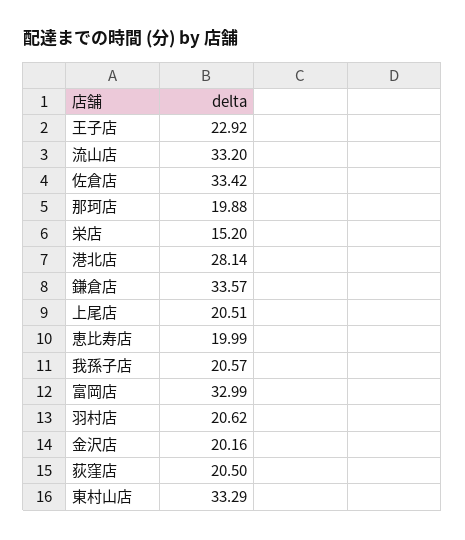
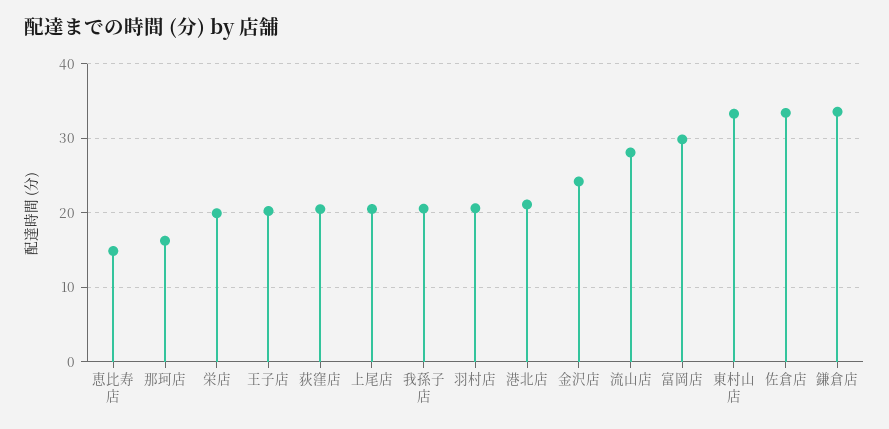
  {
-   "王子店": 22.92,
+   "王子店": 20,
-   "流山店": 33.2,
+   "流山店": 28,
    "佐倉店": 33.42,
-   "那珂店": 19.88,
+   "那珂店": 16,
-   "栄店": 15.2,
+   "栄店": 20,
-   "港北店": 28.14,
+   "港北店": 21,
    "鎌倉店": 33.57,
    "上尾店": 20.51,
-   "恵比寿店": 19.99,
+   "恵比寿店": 15,
    "我孫子店": 20.57,
-   "富岡店": 32.99,
+   "富岡店": 30,
    "羽村店": 20.62,
-   "金沢店": 20.16,
+   "金沢店": 24,
    "荻窪店": 20.5,
    "東村山店": 33.29
  }

